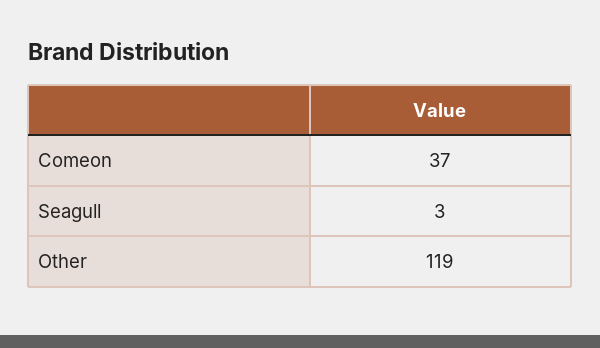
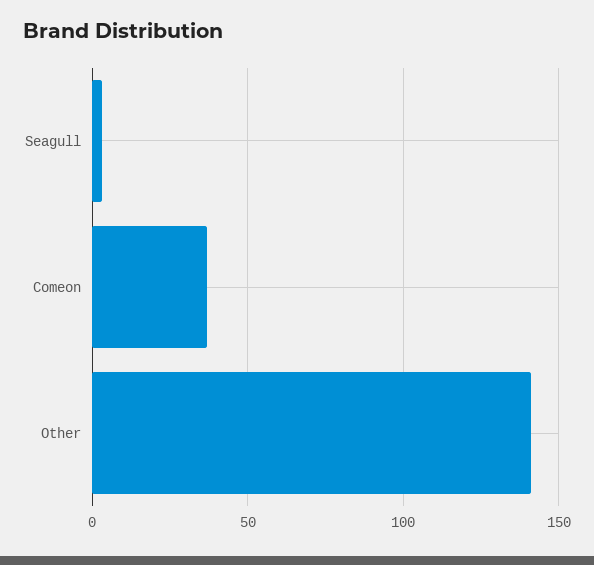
  {
    "Comeon": 37,
    "Seagull": 3,
-   "Other": 119
+   "Other": 140
  }

